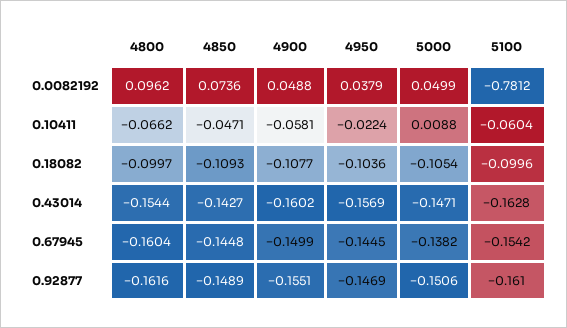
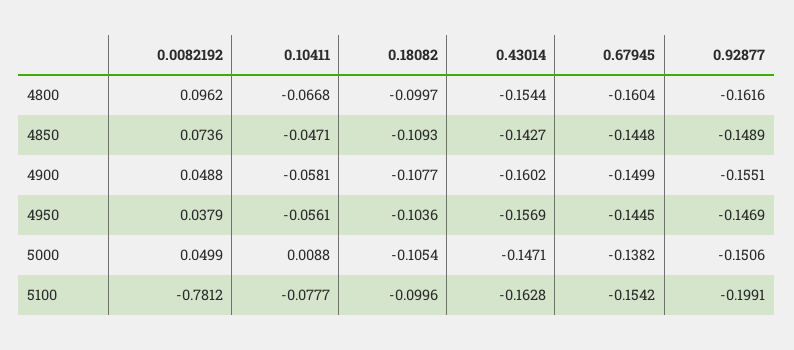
  {
    "4800": {
      "0.0082192": 0.0962,
-     "0.10411": -0.0662,
+     "0.10411": -0.0668,
      "0.18082": -0.0997,
      "0.43014": -0.1544,
      "0.67945": -0.1604,
      "0.92877": -0.1616
    },
    "4850": {
      "0.0082192": 0.0736,
      "0.10411": -0.0471,
      "0.18082": -0.1093,
      "0.43014": -0.1427,
      "0.67945": -0.1448,
      "0.92877": -0.1489
    },
    "4900": {
      "0.0082192": 0.0488,
      "0.10411": -0.0581,
      "0.18082": -0.1077,
      "0.43014": -0.1602,
      "0.67945": -0.1499,
      "0.92877": -0.1551
    },
    "4950": {
      "0.0082192": 0.0379,
-     "0.10411": -0.0224,
+     "0.10411": -0.0561,
      "0.18082": -0.1036,
      "0.43014": -0.1569,
      "0.67945": -0.1445,
      "0.92877": -0.1469
    },
    "5000": {
      "0.0082192": 0.0499,
      "0.10411": 0.0088,
      "0.18082": -0.1054,
      "0.43014": -0.1471,
      "0.67945": -0.1382,
      "0.92877": -0.1506
    },
    "5100": {
      "0.0082192": -0.7812,
-     "0.10411": -0.0604,
+     "0.10411": -0.0777,
      "0.18082": -0.0996,
      "0.43014": -0.1628,
      "0.67945": -0.1542,
-     "0.92877": -0.161
+     "0.92877": -0.1991
    }
  }

